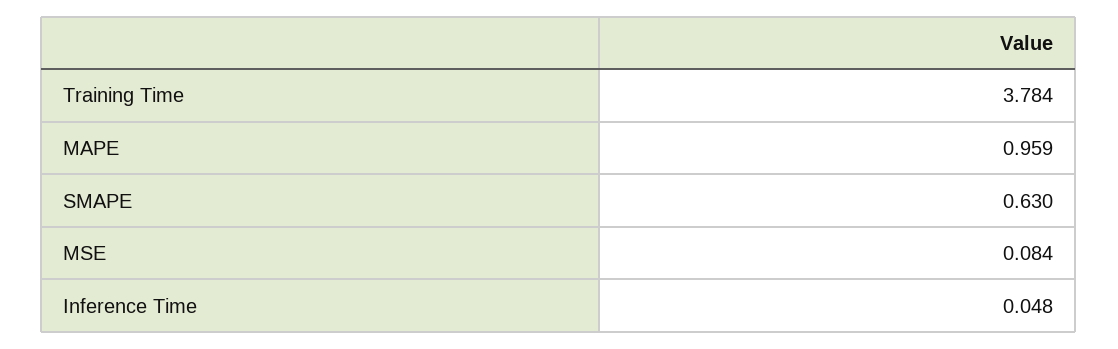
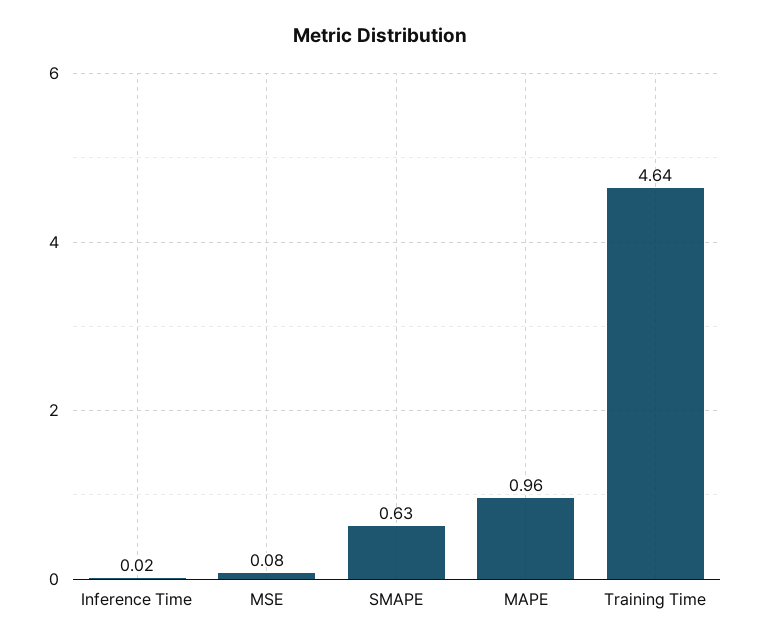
  {
-   "Training Time": 3.784,
+   "Training Time": 4.64,
    "MAPE": 0.959,
    "SMAPE": 0.63,
    "MSE": 0.084,
-   "Inference Time": 0.048
+   "Inference Time": 0.02
  }

